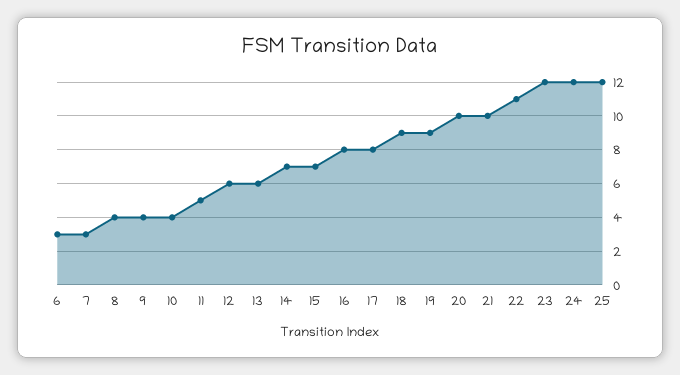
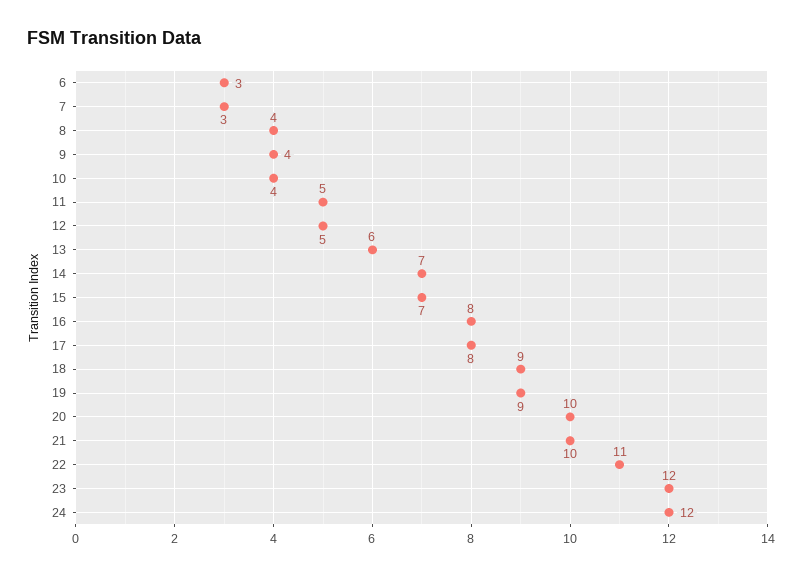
  {
    "6": 3,
    "7": 3,
    "8": 4,
    "9": 4,
    "10": 4,
    "11": 5,
-   "12": 6,
+   "12": 5,
    "13": 6,
    "14": 7,
    "15": 7,
    "16": 8,
    "17": 8,
    "18": 9,
    "19": 9,
    "20": 10,
    "21": 10,
    "22": 11,
    "23": 12,
-   "24": 12,
+   "24": 12
-   "25": 12
  }

